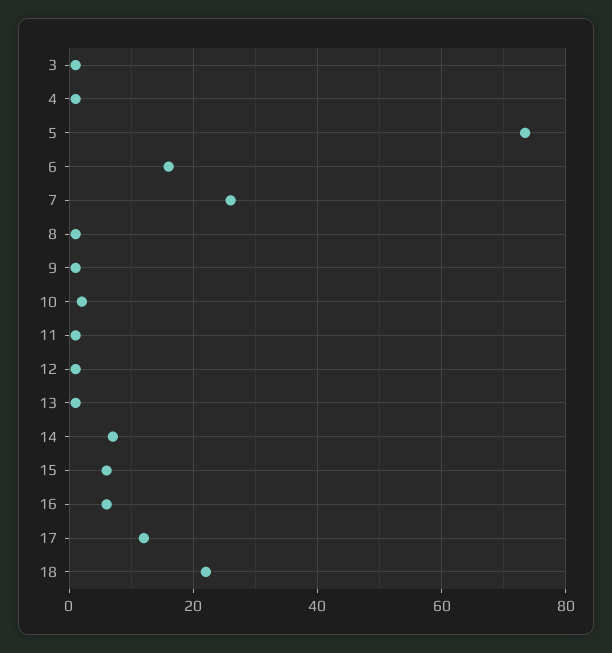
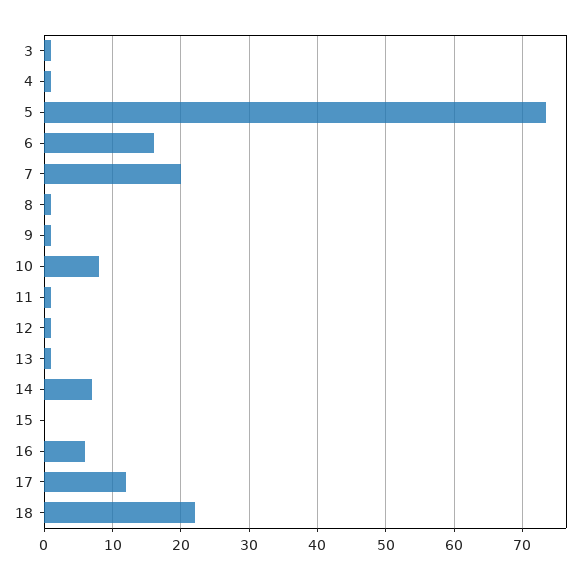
  {
    "3": 1,
    "4": 1,
    "5": 74,
    "6": 16,
-   "7": 26,
+   "7": 20,
    "8": 1,
    "9": 1,
-   "10": 2,
+   "10": 8,
    "11": 1,
    "12": 1,
    "13": 1,
    "14": 7,
-   "15": 6,
+   "15": 0,
    "16": 6,
    "17": 12,
    "18": 22
  }

